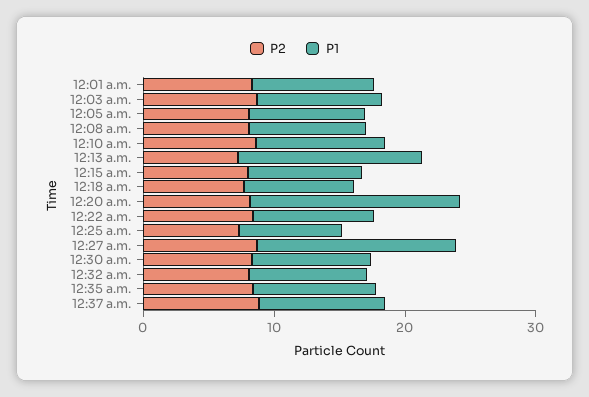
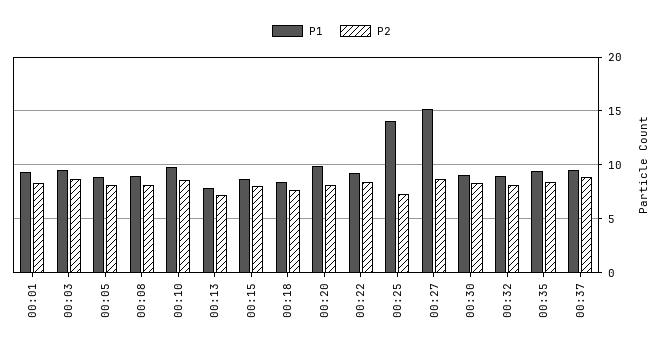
  {
    "P2": {
      "12:01 a.m.": 8,
      "12:03 a.m.": 9,
      "12:05 a.m.": 8,
      "12:08 a.m.": 8,
      "12:10 a.m.": 9,
      "12:13 a.m.": 7,
      "12:15 a.m.": 8,
      "12:18 a.m.": 8,
      "12:20 a.m.": 8,
      "12:22 a.m.": 8,
      "12:25 a.m.": 7,
      "12:27 a.m.": 9,
      "12:30 a.m.": 8,
      "12:32 a.m.": 8,
      "12:35 a.m.": 8,
      "12:37 a.m.": 9
    },
    "P1": {
      "12:01 a.m.": 9,
      "12:03 a.m.": 10,
      "12:05 a.m.": 9,
      "12:08 a.m.": 9,
      "12:10 a.m.": 10,
-     "12:13 a.m.": 14,
+     "12:13 a.m.": 8,
      "12:15 a.m.": 9,
      "12:18 a.m.": 8,
-     "12:20 a.m.": 16,
+     "12:20 a.m.": 10,
      "12:22 a.m.": 9,
-     "12:25 a.m.": 8,
+     "12:25 a.m.": 14,
      "12:27 a.m.": 15,
      "12:30 a.m.": 9,
      "12:32 a.m.": 9,
      "12:35 a.m.": 9,
      "12:37 a.m.": 10
    }
  }

